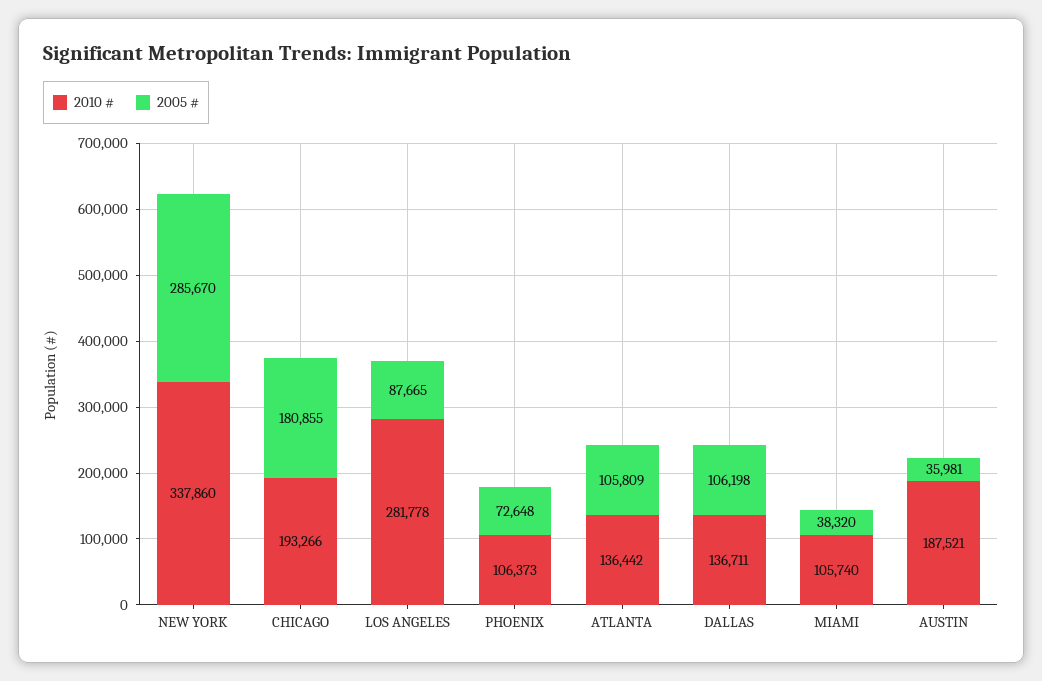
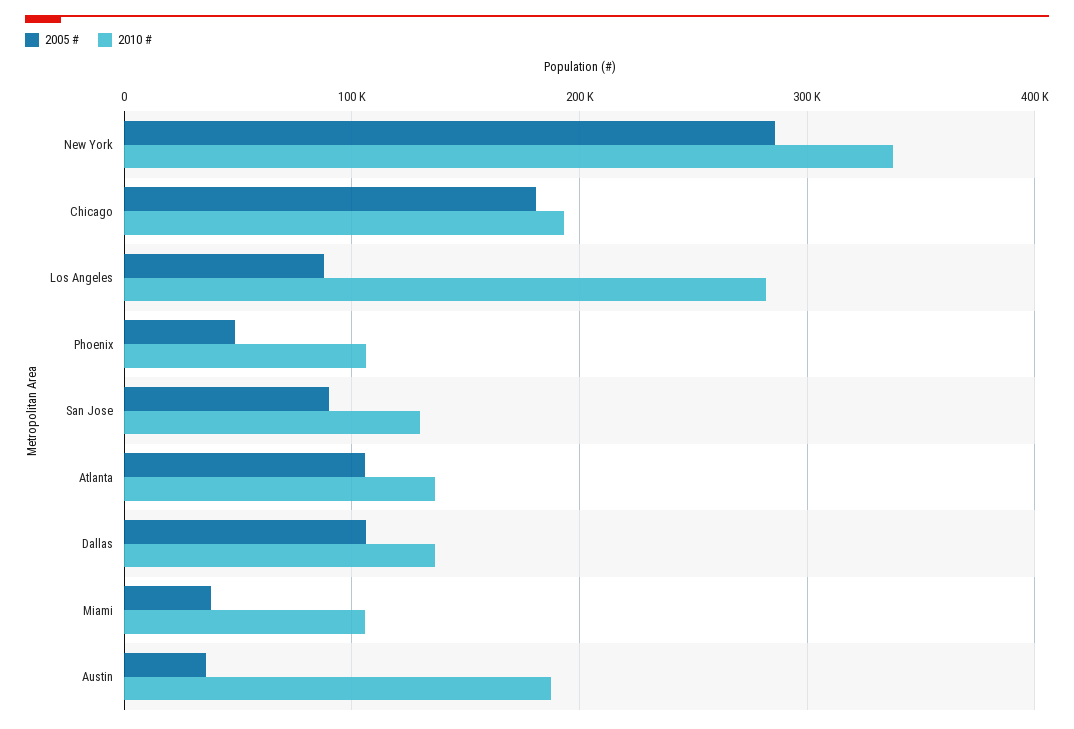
  {
    "2010 #": {
      "NEW YORK": 337860,
      "CHICAGO": 193266,
      "LOS ANGELES": 281778,
      "PHOENIX": 106373,
      "ATLANTA": 136442,
      "DALLAS": 136711,
      "MIAMI": 105740,
-     "AUSTIN": 187521
+     "AUSTIN": 187521,
+     "San Jose": 130000
    },
    "2005 #": {
      "NEW YORK": 285670,
      "CHICAGO": 180855,
      "LOS ANGELES": 87665,
-     "PHOENIX": 72648,
+     "PHOENIX": 50000,
      "ATLANTA": 105809,
      "DALLAS": 106198,
      "MIAMI": 38320,
-     "AUSTIN": 35981
+     "AUSTIN": 35981,
+     "San Jose": 90000
    }
  }

